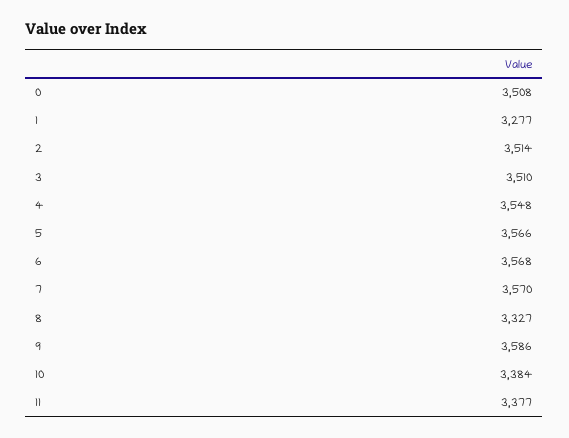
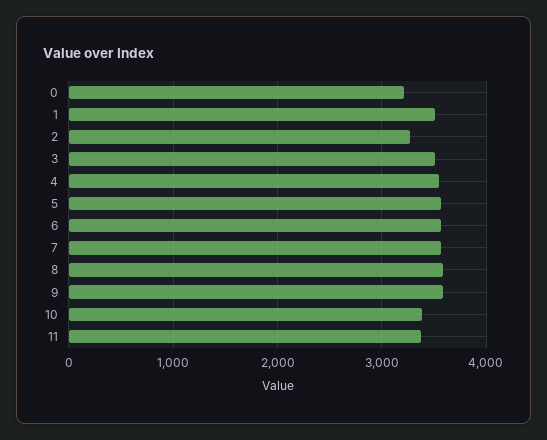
  {
-   "0": 3508,
+   "0": 3200,
-   "1": 3277,
+   "1": 3500,
-   "2": 3514,
+   "2": 3300,
    "3": 3510,
    "4": 3548,
    "5": 3566,
    "6": 3568,
    "7": 3570,
-   "8": 3327,
+   "8": 3600,
    "9": 3586,
    "10": 3384,
    "11": 3377
  }

